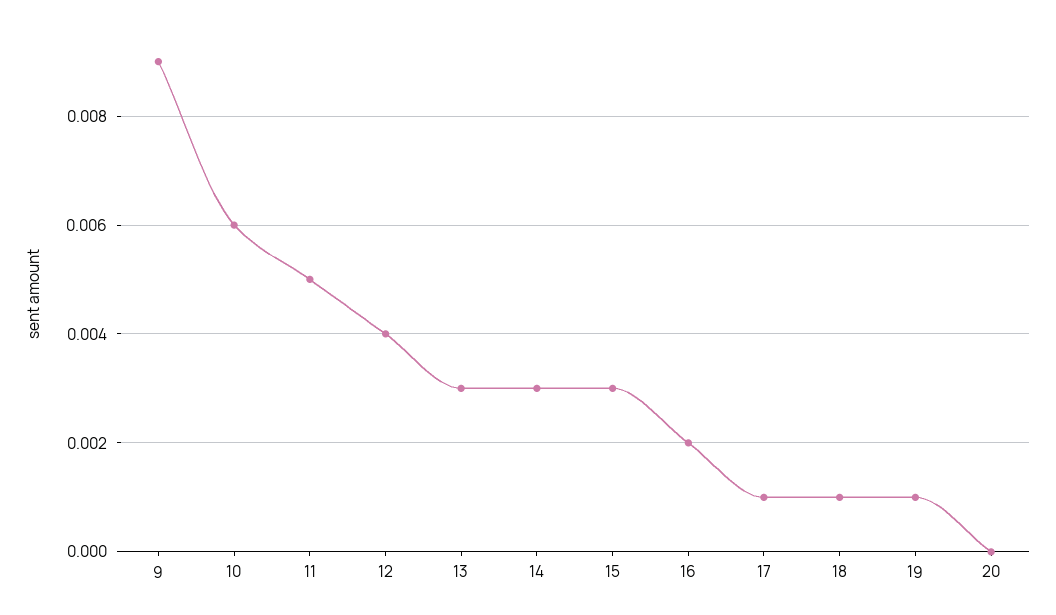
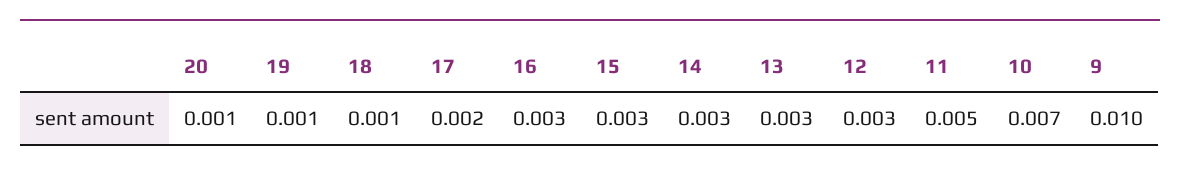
  {
-   "9": 0.009,
+   "9": 0.01,
-   "10": 0.006,
+   "10": 0.007,
    "11": 0.005,
-   "12": 0.004,
+   "12": 0.003,
    "13": 0.003,
    "14": 0.003,
    "15": 0.003,
-   "16": 0.002,
+   "16": 0.003,
-   "17": 0.001,
+   "17": 0.002,
    "18": 0.001,
    "19": 0.001,
-   "20": 0
+   "20": 0.001
  }

